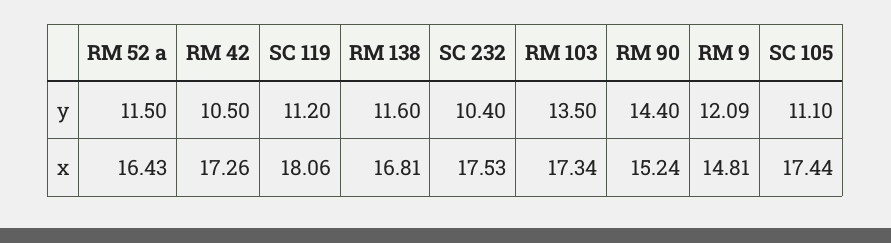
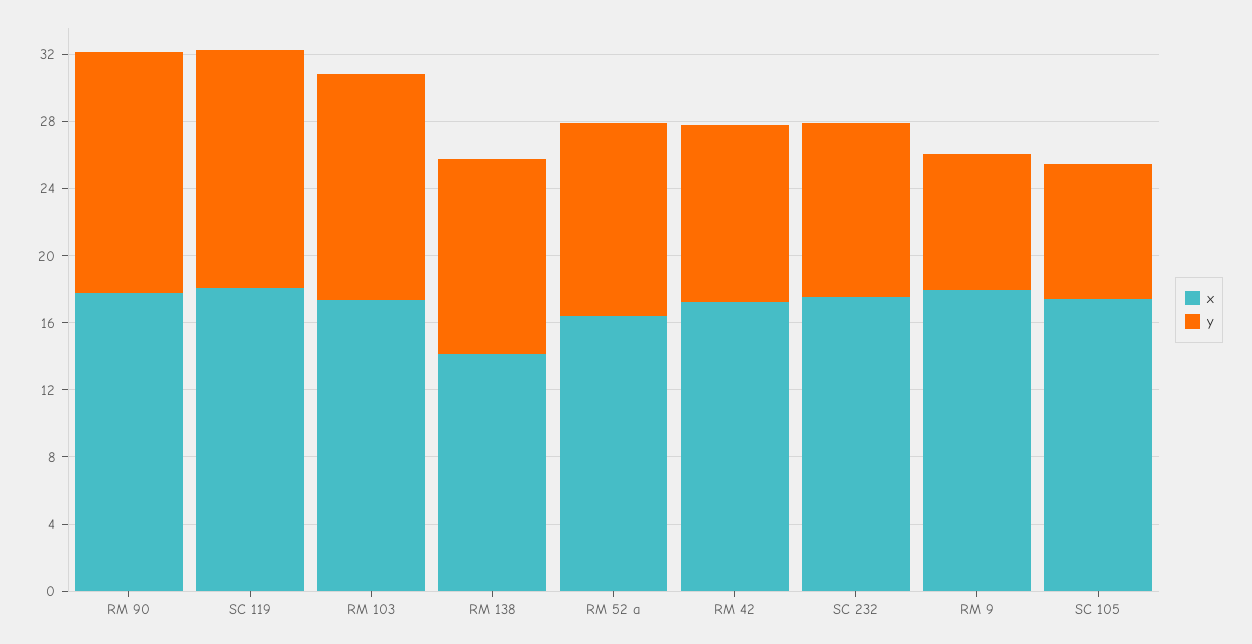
  {
    "y": {
      "RM 52 a": 11.5,
      "RM 42": 10.5,
-     "SC 119": 11.2,
+     "SC 119": 14,
      "RM 138": 11.6,
      "SC 232": 10.4,
      "RM 103": 13.5,
      "RM 90": 14.4,
-     "RM 9": 12.09,
+     "RM 9": 8,
-     "SC 105": 11.1
+     "SC 105": 8
    },
    "x": {
      "RM 52 a": 16.43,
      "RM 42": 17.26,
      "SC 119": 18.06,
-     "RM 138": 16.81,
+     "RM 138": 14,
      "SC 232": 17.53,
      "RM 103": 17.34,
-     "RM 90": 15.24,
+     "RM 90": 18,
-     "RM 9": 14.81,
+     "RM 9": 18,
      "SC 105": 17.44
    }
  }

